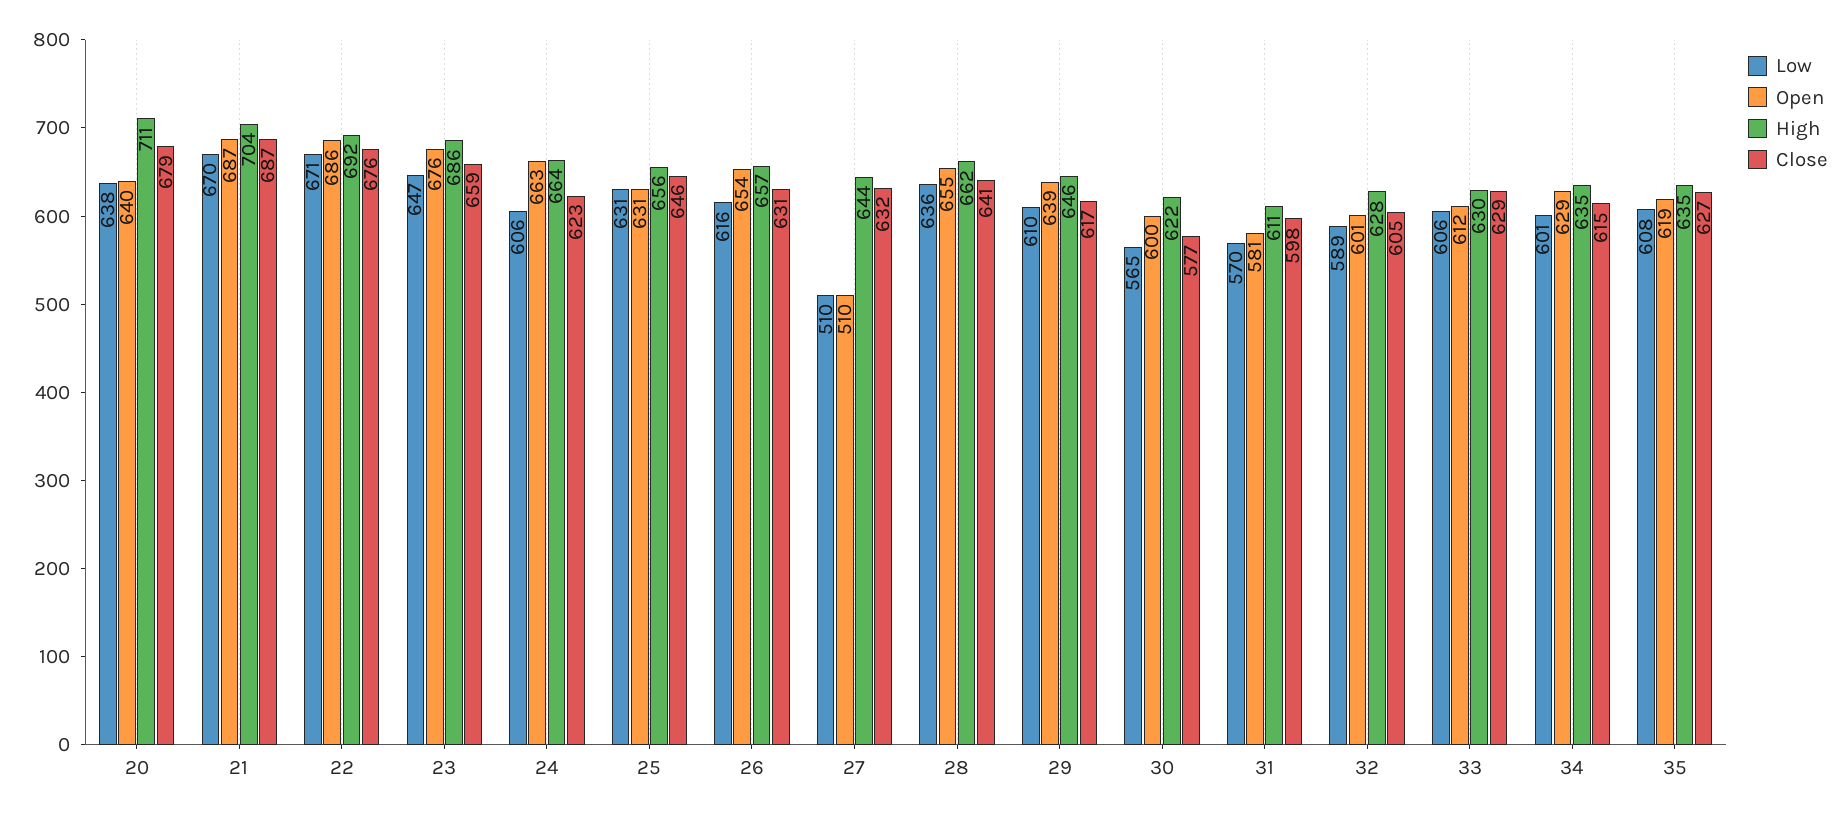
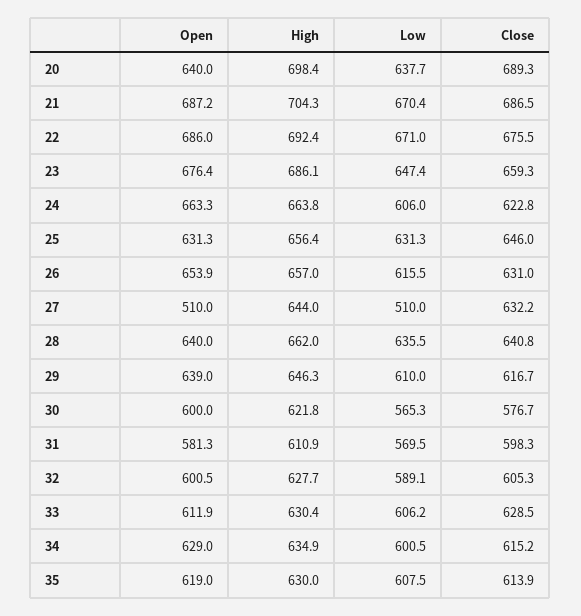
  {
    "Low": {
      "20": 637.7,
      "21": 670.4,
      "22": 671,
      "23": 647.4,
      "24": 606,
      "25": 631.3,
      "26": 615.5,
      "27": 510,
      "28": 635.5,
      "29": 610,
      "30": 565.3,
      "31": 569.5,
      "32": 589.1,
      "33": 606.2,
      "34": 600.5,
      "35": 607.5
    },
    "Open": {
      "20": 640,
      "21": 687.2,
      "22": 686,
      "23": 676.4,
      "24": 663.3,
      "25": 631.3,
      "26": 653.9,
      "27": 510,
-     "28": 655,
+     "28": 640,
      "29": 639,
      "30": 600,
      "31": 581.3,
      "32": 600.5,
      "33": 611.9,
      "34": 629,
      "35": 619
    },
    "High": {
-     "20": 711,
+     "20": 698.4,
      "21": 704.3,
      "22": 692.4,
      "23": 686.1,
      "24": 663.8,
      "25": 656.4,
      "26": 657,
      "27": 644,
      "28": 662,
      "29": 646.3,
      "30": 621.8,
      "31": 610.9,
      "32": 627.7,
      "33": 630.4,
      "34": 634.9,
-     "35": 635
+     "35": 630
    },
    "Close": {
-     "20": 679,
+     "20": 689.3,
      "21": 686.5,
      "22": 675.5,
      "23": 659.3,
      "24": 622.8,
      "25": 646,
      "26": 631,
      "27": 632.2,
      "28": 640.8,
      "29": 616.7,
      "30": 576.7,
      "31": 598.3,
      "32": 605.3,
      "33": 628.5,
      "34": 615.2,
-     "35": 627
+     "35": 613.9
    }
  }

